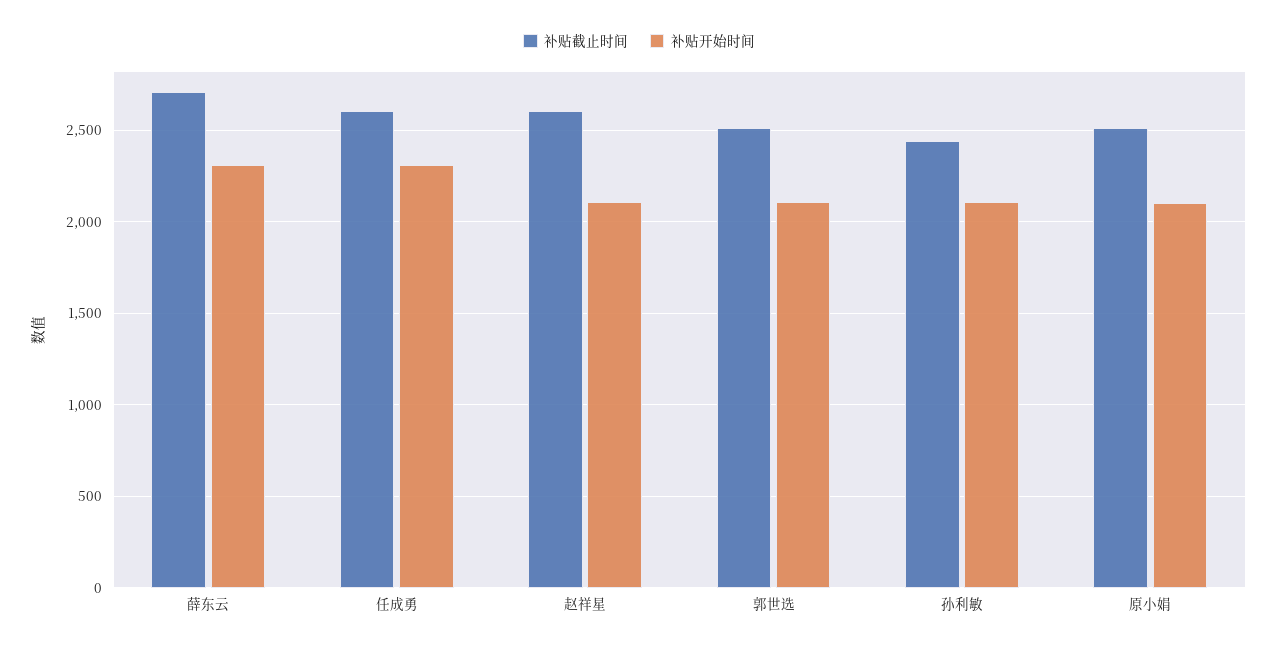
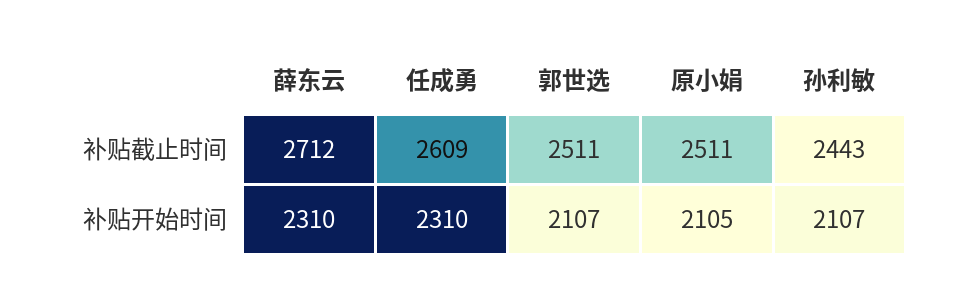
  {
    "补贴截止时间": {
      "薛东云": 2712,
      "任成勇": 2609,
-     "赵祥星": 2600,
      "郭世选": 2511,
      "孙利敏": 2443,
      "原小娟": 2511
    },
    "补贴开始时间": {
      "薛东云": 2310,
      "任成勇": 2310,
-     "赵祥星": 2100,
      "郭世选": 2107,
      "孙利敏": 2107,
      "原小娟": 2105
    }
  }

